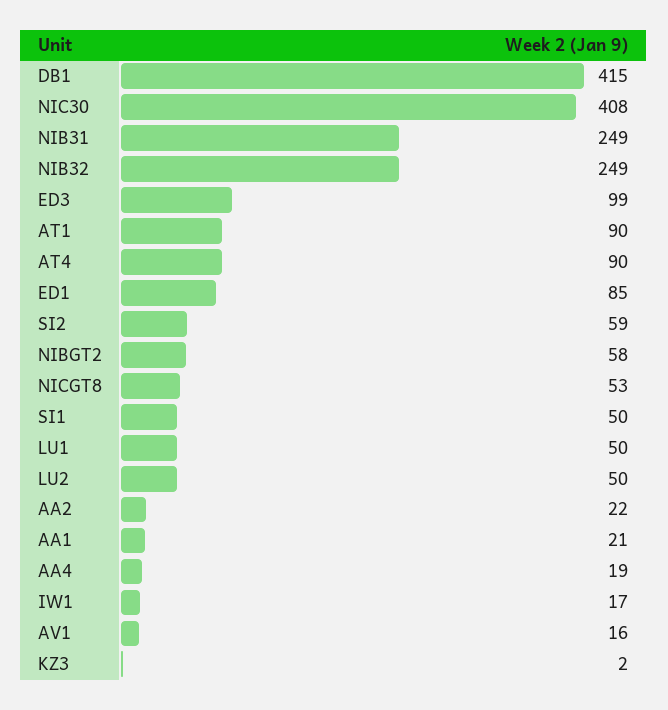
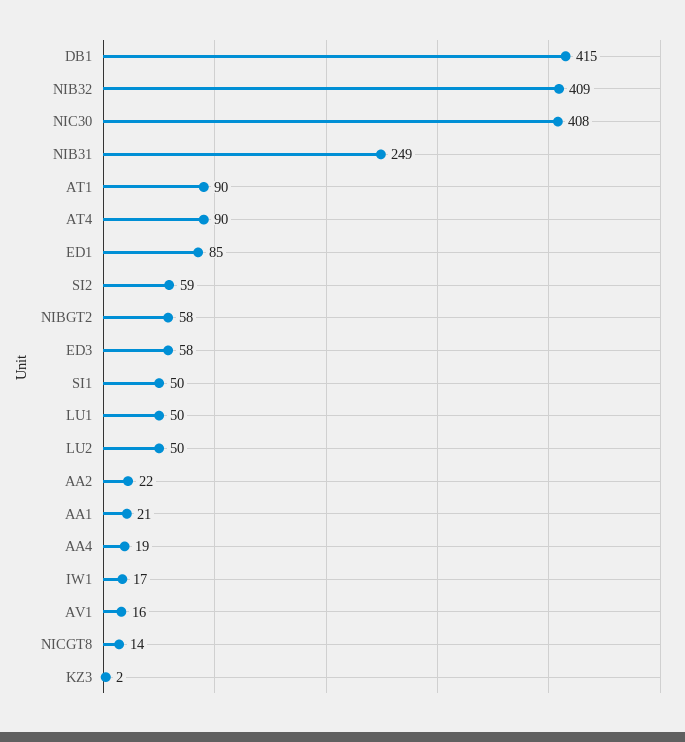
  {
    "DB1": 415,
    "NIC30": 408,
    "NIB31": 249,
-   "NIB32": 249,
+   "NIB32": 409,
-   "ED3": 99,
+   "ED3": 58,
    "AT1": 90,
    "AT4": 90,
    "ED1": 85,
    "SI2": 59,
    "NIBGT2": 58,
-   "NICGT8": 53,
+   "NICGT8": 14,
    "SI1": 50,
    "LU1": 50,
    "LU2": 50,
    "AA2": 22,
    "AA1": 21,
    "AA4": 19,
    "IW1": 17,
    "AV1": 16,
    "KZ3": 2
  }

